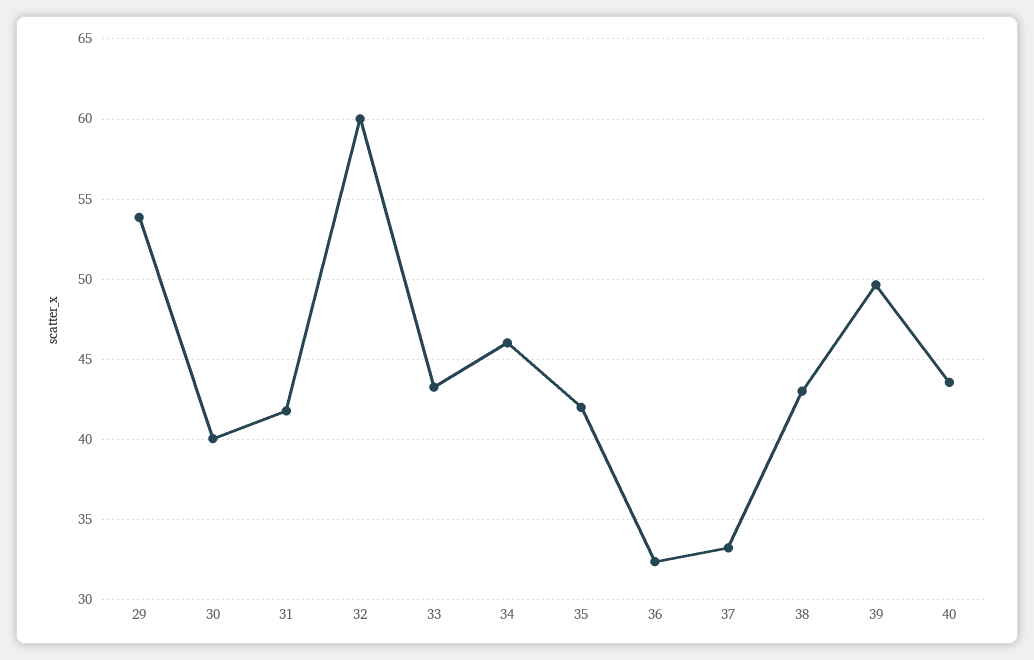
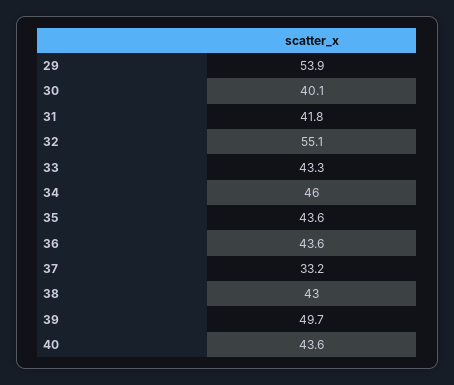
  {
    "29": 53.9,
    "30": 40.1,
    "31": 41.8,
-   "32": 60,
+   "32": 55.1,
    "33": 43.3,
    "34": 46,
-   "35": 42,
+   "35": 43.6,
-   "36": 32.5,
+   "36": 43.6,
    "37": 33.2,
    "38": 43,
    "39": 49.7,
    "40": 43.6
  }

